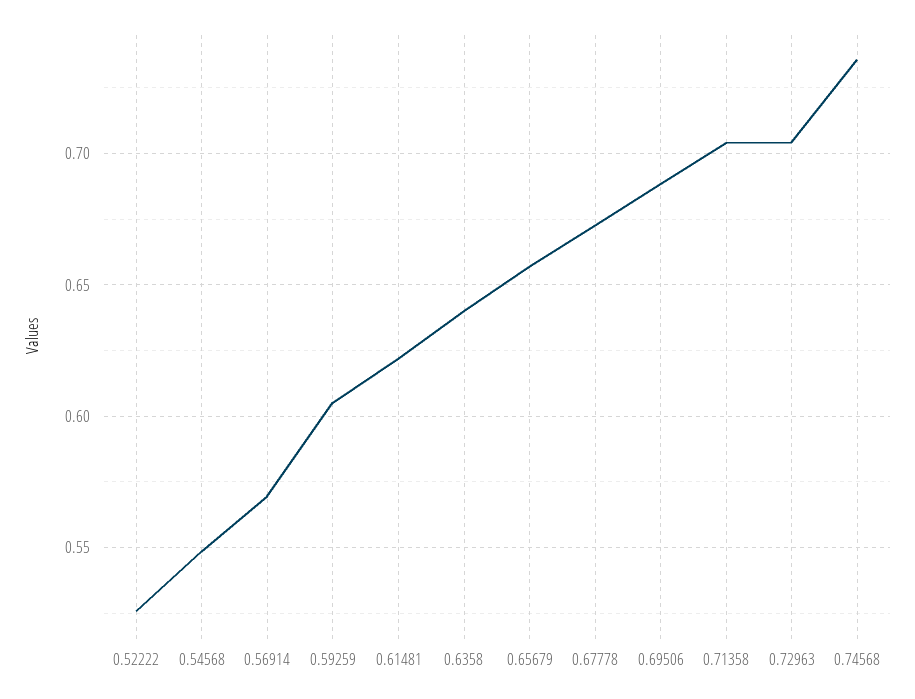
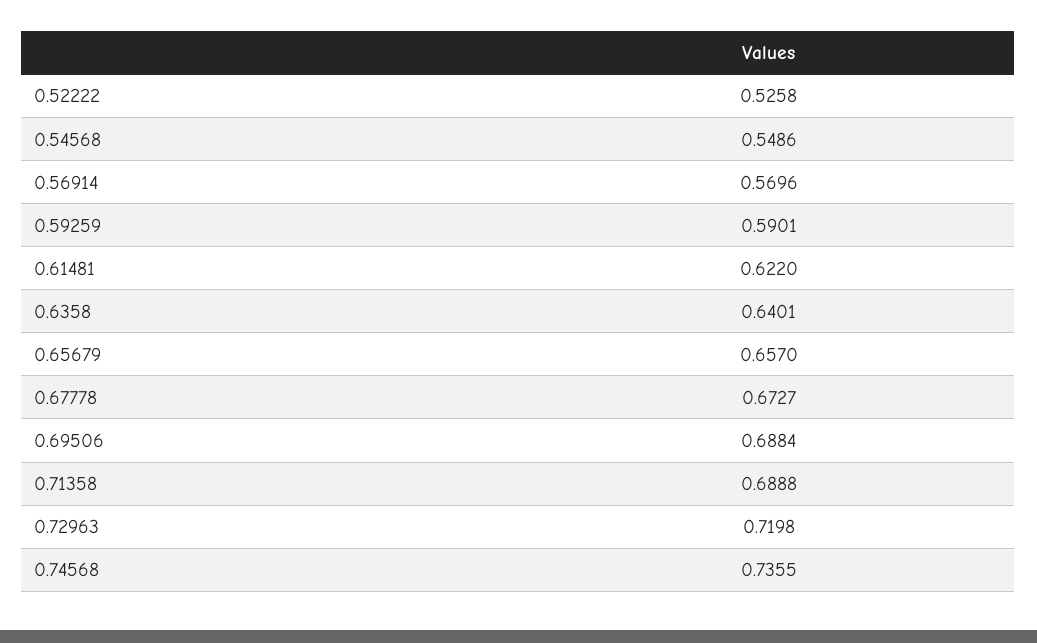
  {
    "0.52222": 0.5258,
    "0.54568": 0.5486,
    "0.56914": 0.5696,
-   "0.59259": 0.605,
+   "0.59259": 0.5901,
    "0.61481": 0.622,
    "0.6358": 0.6401,
    "0.65679": 0.657,
    "0.67778": 0.6727,
    "0.69506": 0.6884,
-   "0.71358": 0.705,
+   "0.71358": 0.6888,
-   "0.72963": 0.705,
+   "0.72963": 0.7198,
    "0.74568": 0.7355
  }

